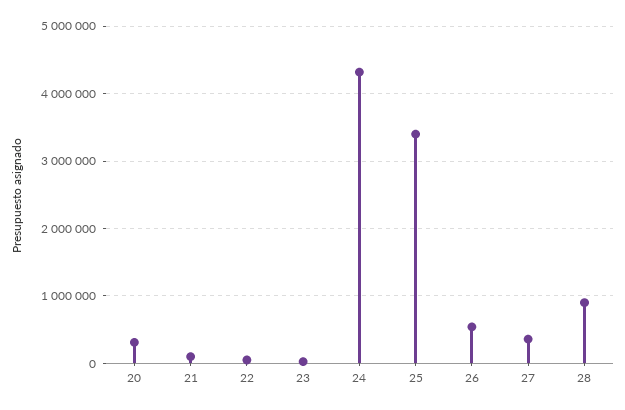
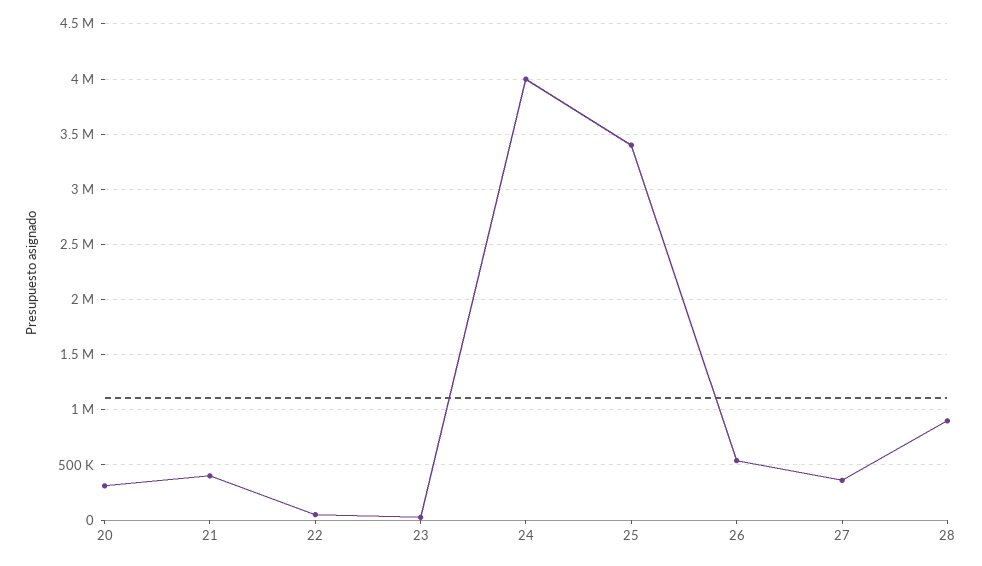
  {
    "20": 300000,
-   "21": 100000,
+   "21": 400000,
    "22": 100000,
    "23": 0,
-   "24": 4300000,
+   "24": 4000000,
    "25": 3400000,
    "26": 500000,
    "27": 400000,
    "28": 900000
  }

